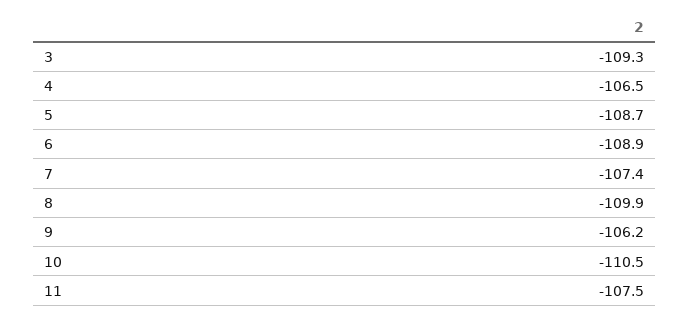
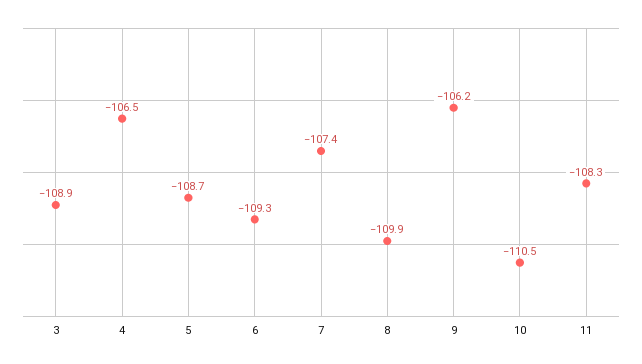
  {
-   "3": -109.3,
+   "3": -108.9,
    "4": -106.5,
    "5": -108.7,
-   "6": -108.9,
+   "6": -109.3,
    "7": -107.4,
    "8": -109.9,
    "9": -106.2,
    "10": -110.5,
-   "11": -107.5
+   "11": -108.3
  }

